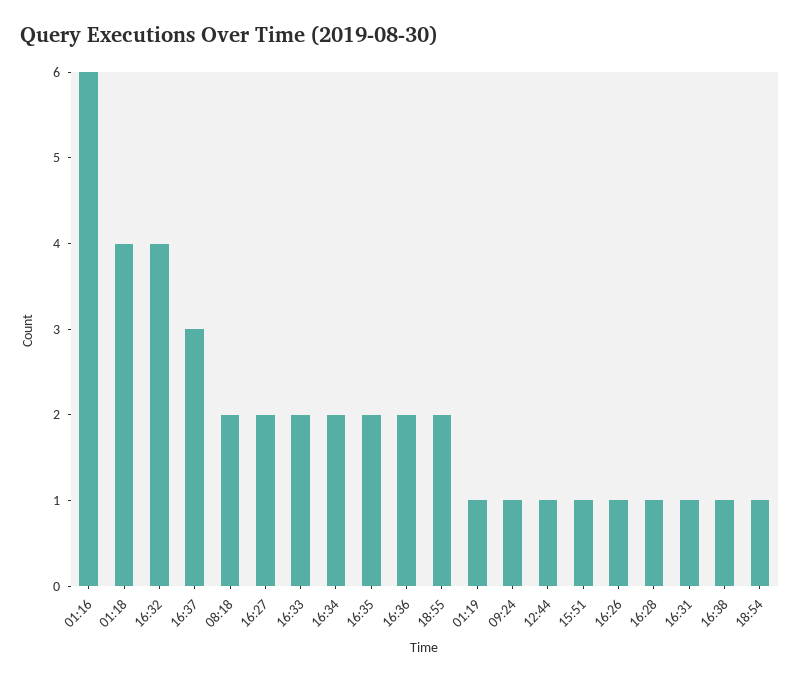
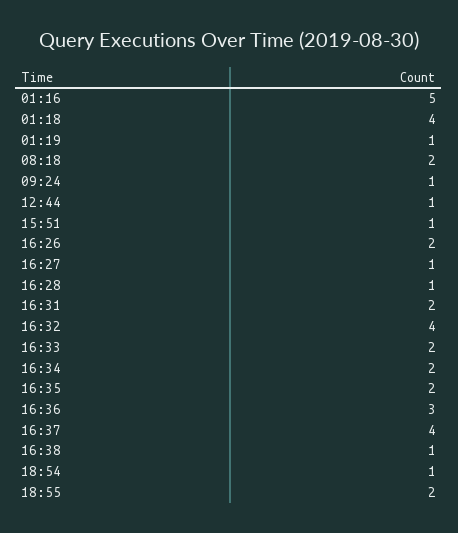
  {
-   "01:16": 6,
+   "01:16": 5,
    "01:18": 4,
    "16:32": 4,
-   "16:37": 3,
+   "16:37": 4,
    "08:18": 2,
-   "16:27": 2,
+   "16:27": 1,
    "16:33": 2,
    "16:34": 2,
    "16:35": 2,
-   "16:36": 2,
+   "16:36": 3,
    "18:55": 2,
    "01:19": 1,
    "09:24": 1,
    "12:44": 1,
    "15:51": 1,
-   "16:26": 1,
+   "16:26": 2,
    "16:28": 1,
-   "16:31": 1,
+   "16:31": 2,
    "16:38": 1,
    "18:54": 1
  }

